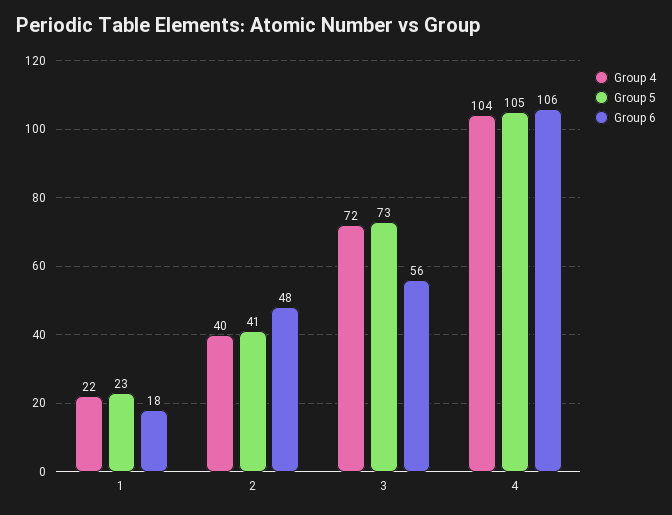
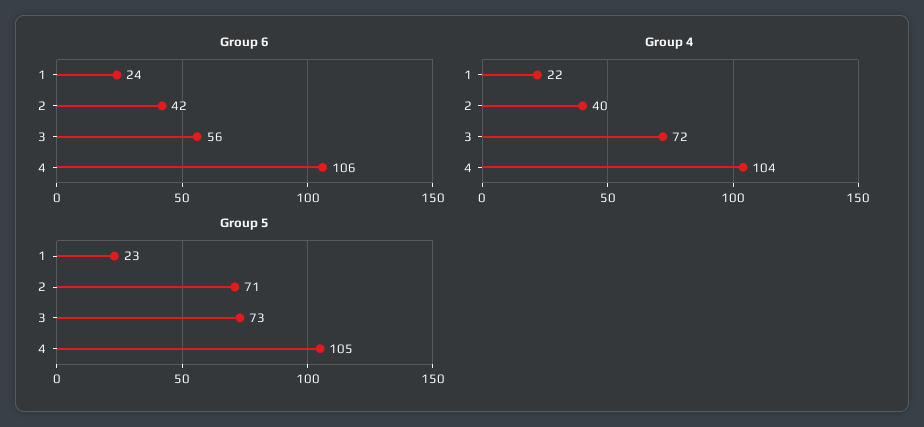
  {
    "Group 4": {
      "1": 22,
      "2": 40,
      "3": 72,
      "4": 104
    },
    "Group 5": {
      "1": 23,
-     "2": 41,
+     "2": 71,
      "3": 73,
      "4": 105
    },
    "Group 6": {
-     "1": 18,
+     "1": 24,
-     "2": 48,
+     "2": 42,
      "3": 56,
      "4": 106
    }
  }

